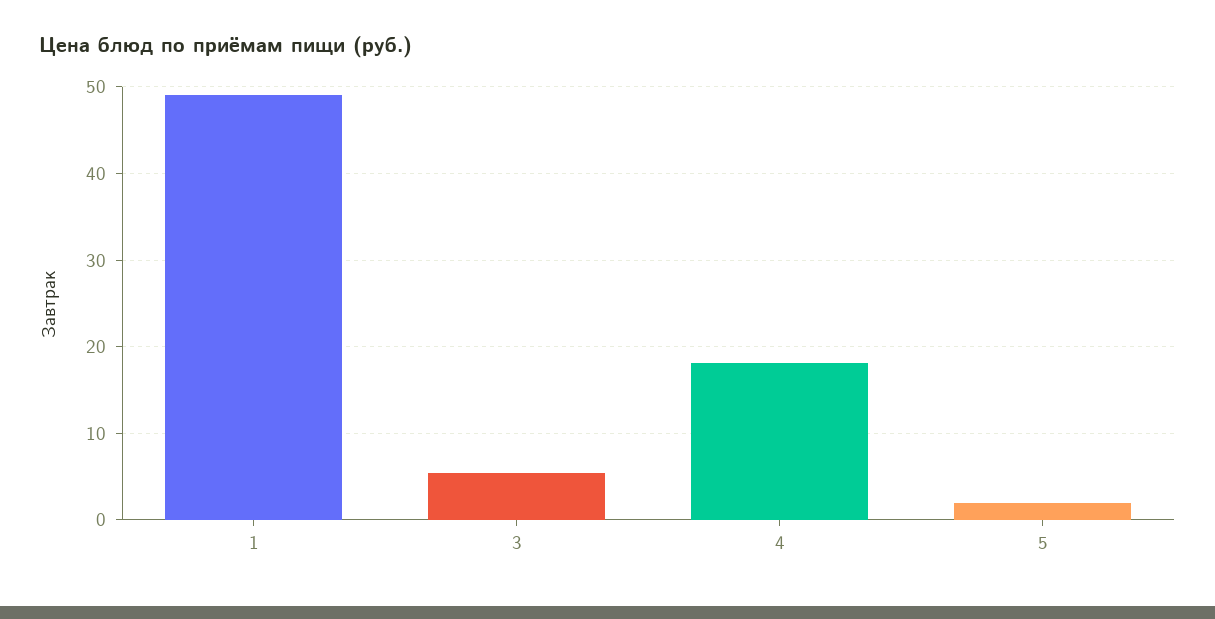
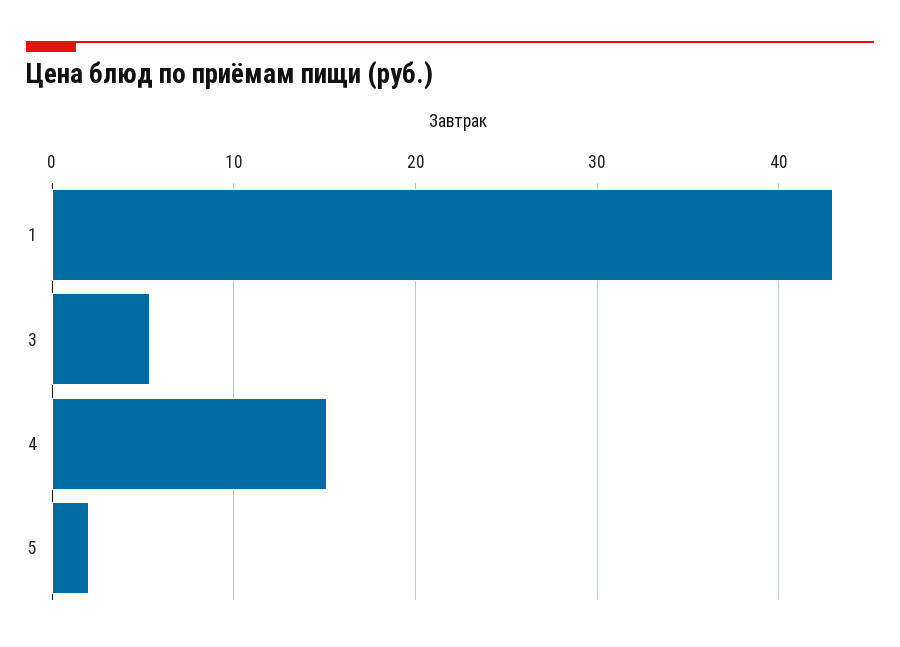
  {
-   "1": 49,
+   "1": 43,
    "3": 5,
-   "4": 18,
+   "4": 15,
    "5": 2
  }

